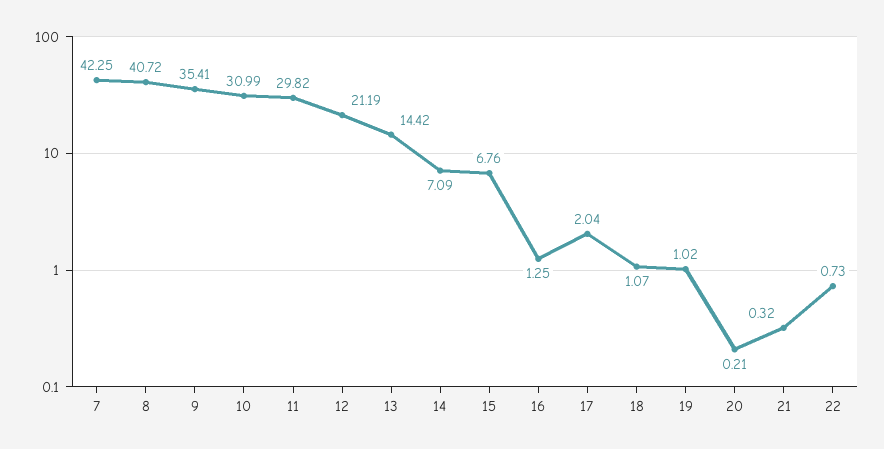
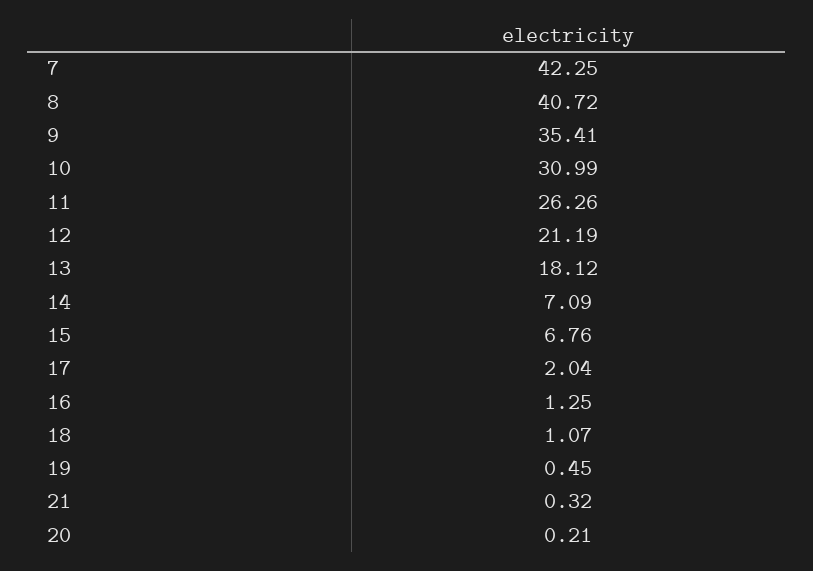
  {
    "7": 42.25,
    "8": 40.72,
    "9": 35.41,
    "10": 30.99,
-   "11": 29.82,
+   "11": 26.26,
    "12": 21.19,
-   "13": 14.42,
+   "13": 18.12,
    "14": 7.09,
    "15": 6.76,
    "16": 1.25,
    "17": 2.04,
    "18": 1.07,
-   "19": 1.02,
+   "19": 0.45,
    "20": 0.21,
-   "21": 0.32,
+   "21": 0.32
-   "22": 0.73
  }

